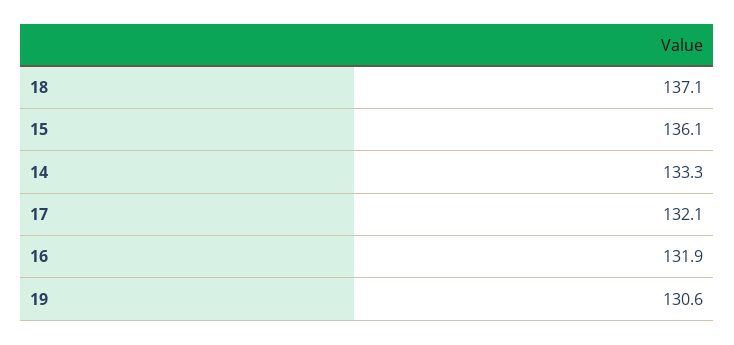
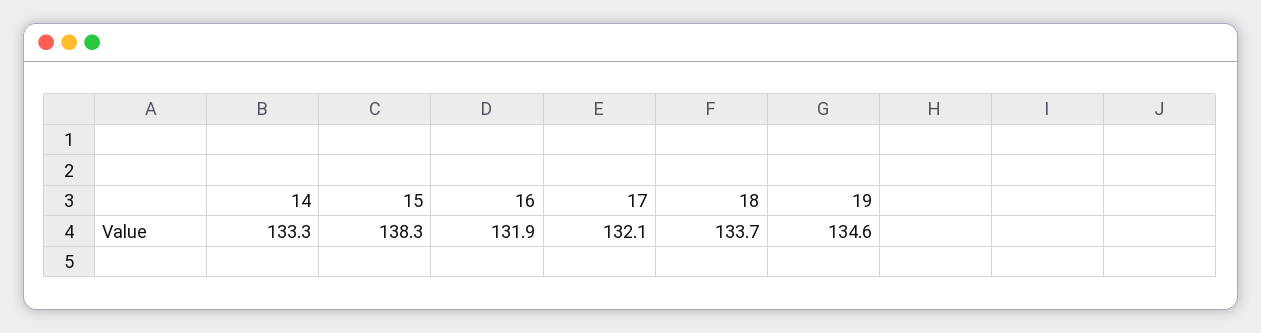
  {
-   "18": 137.1,
+   "18": 133.7,
-   "15": 136.1,
+   "15": 138.3,
    "14": 133.3,
    "17": 132.1,
    "16": 131.9,
-   "19": 130.6
+   "19": 134.6
  }

